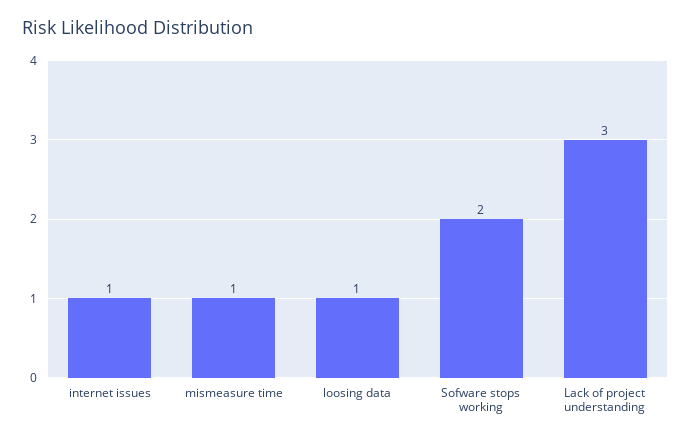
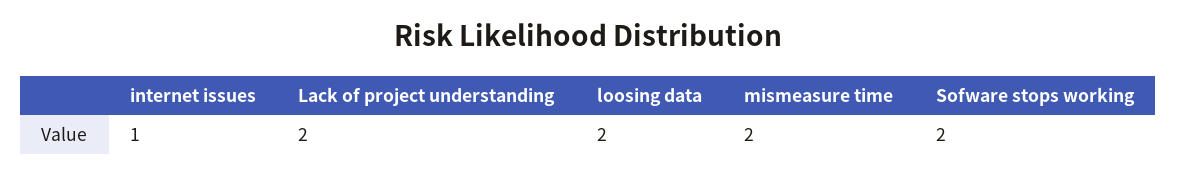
  {
    "internet issues": 1,
-   "mismeasure time": 1,
+   "mismeasure time": 2,
-   "loosing data": 1,
+   "loosing data": 2,
    "Sofware stops working": 2,
-   "Lack of project understanding": 3
+   "Lack of project understanding": 2
  }

